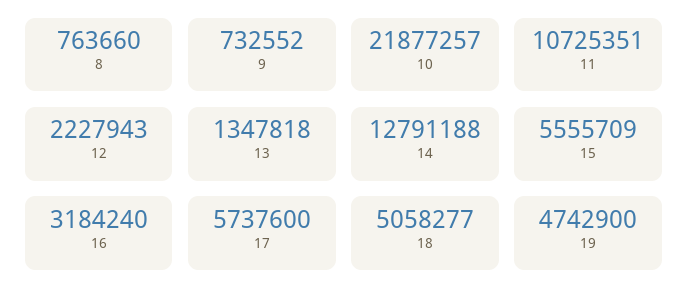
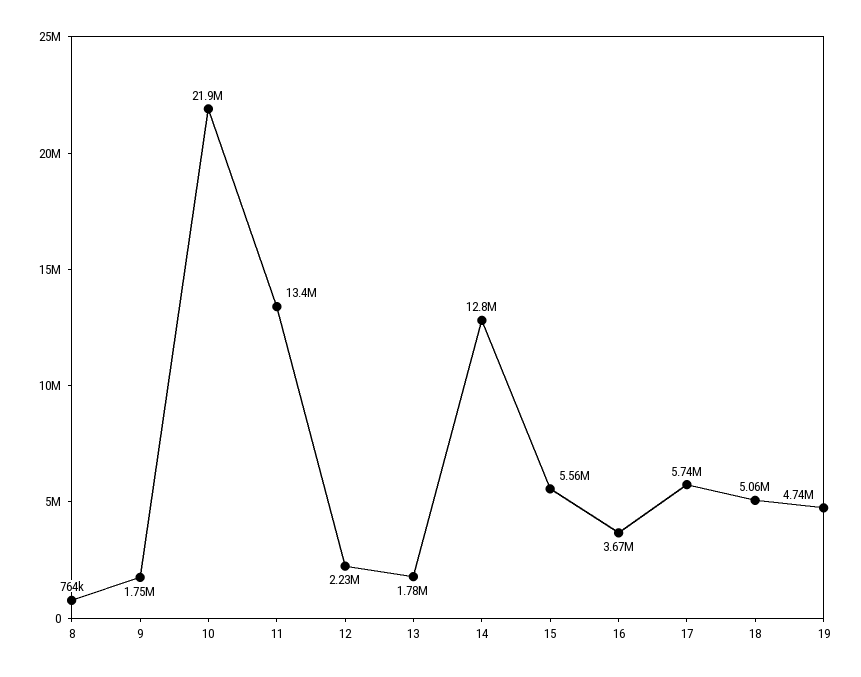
  {
    "8": 763660,
-   "9": 732552,
+   "9": 1750000,
    "10": 21877257,
-   "11": 10725351,
+   "11": 13400000,
    "12": 2227943,
-   "13": 1347818,
+   "13": 1780000,
    "14": 12791188,
    "15": 5555709,
-   "16": 3184240,
+   "16": 3670000,
    "17": 5737600,
    "18": 5058277,
    "19": 4742900
  }

